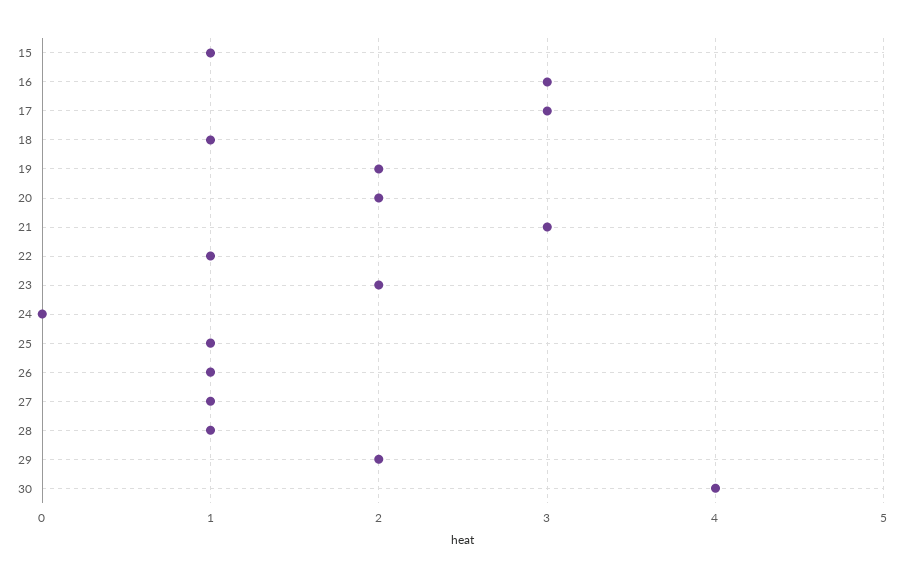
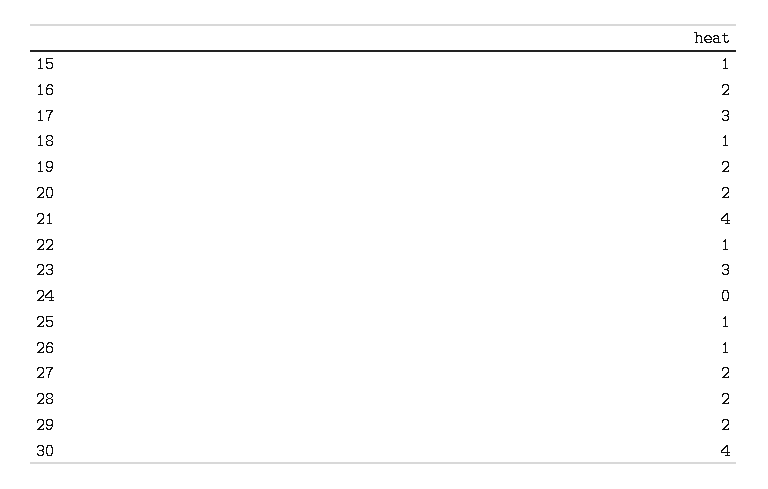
  {
    "15": 1,
-   "16": 3,
+   "16": 2,
    "17": 3,
    "18": 1,
    "19": 2,
    "20": 2,
-   "21": 3,
+   "21": 4,
    "22": 1,
-   "23": 2,
+   "23": 3,
    "24": 0,
    "25": 1,
    "26": 1,
-   "27": 1,
+   "27": 2,
-   "28": 1,
+   "28": 2,
    "29": 2,
    "30": 4
  }

